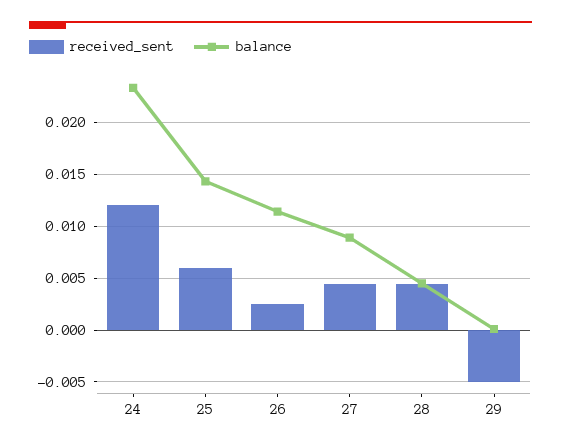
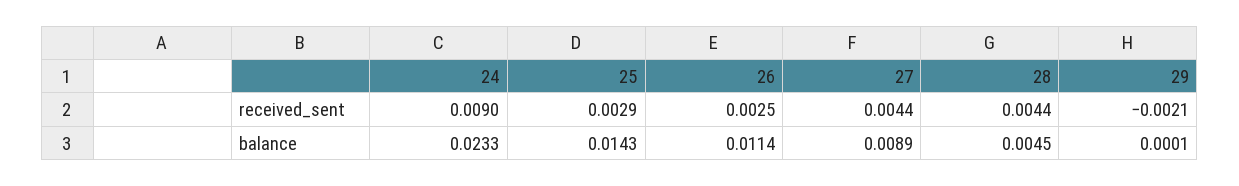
  {
    "received_sent": {
-     "24": 0.012,
+     "24": 0.009,
-     "25": 0.006,
+     "25": 0.0029,
      "26": 0.0025,
      "27": 0.0044,
      "28": 0.0044,
-     "29": -0.005
+     "29": -0.0021
    },
    "balance": {
      "24": 0.0233,
      "25": 0.0143,
      "26": 0.0114,
      "27": 0.0089,
      "28": 0.0045,
      "29": 0.0001
    }
  }

